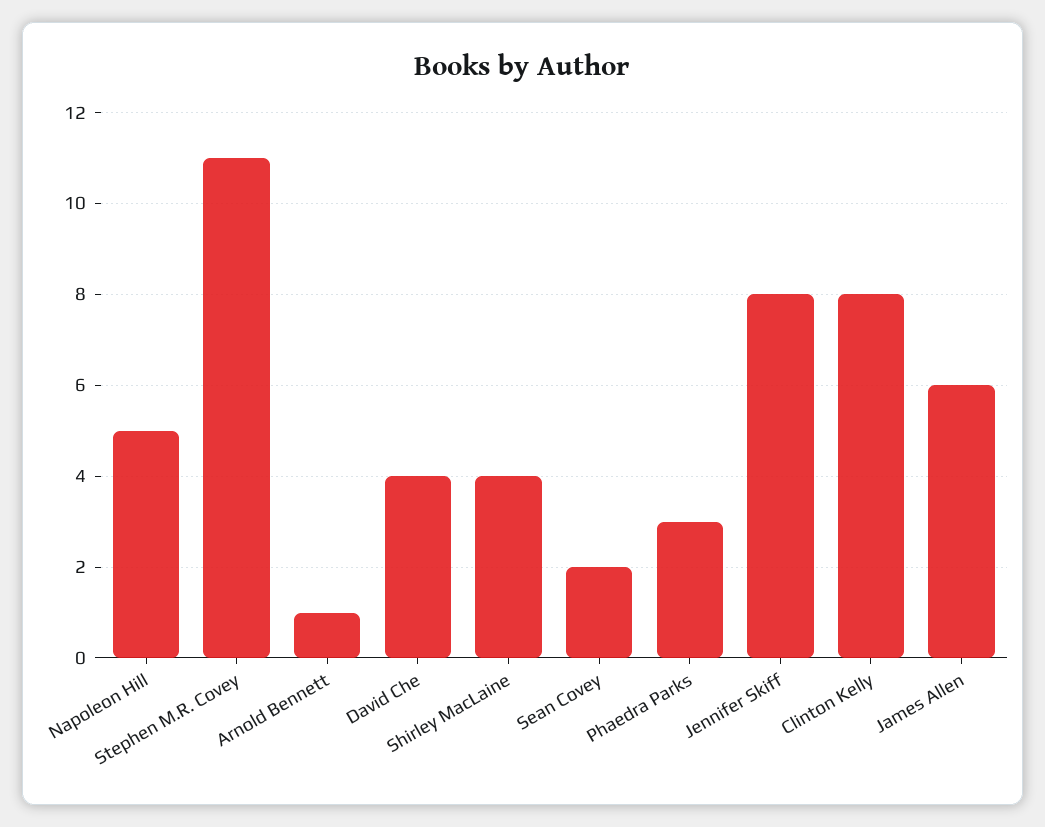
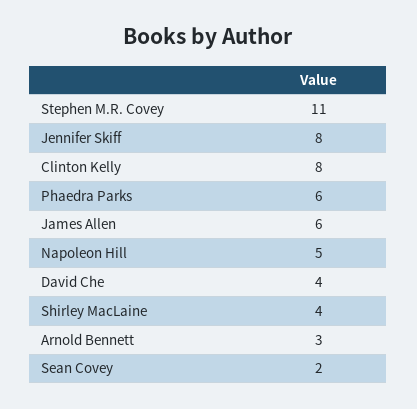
  {
    "Napoleon Hill": 5,
    "Stephen M.R. Covey": 11,
-   "Arnold Bennett": 1,
+   "Arnold Bennett": 3,
    "David Che": 4,
    "Shirley MacLaine": 4,
    "Sean Covey": 2,
-   "Phaedra Parks": 3,
+   "Phaedra Parks": 6,
    "Jennifer Skiff": 8,
    "Clinton Kelly": 8,
    "James Allen": 6
  }

